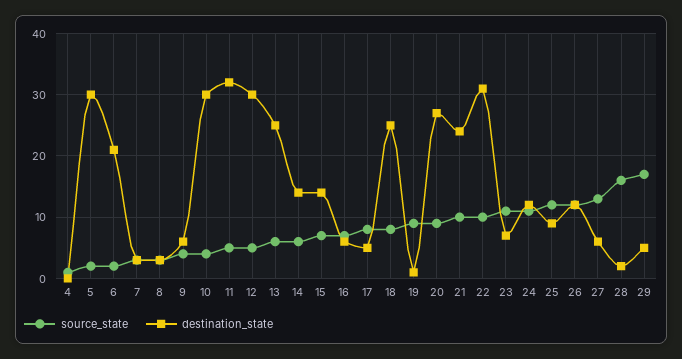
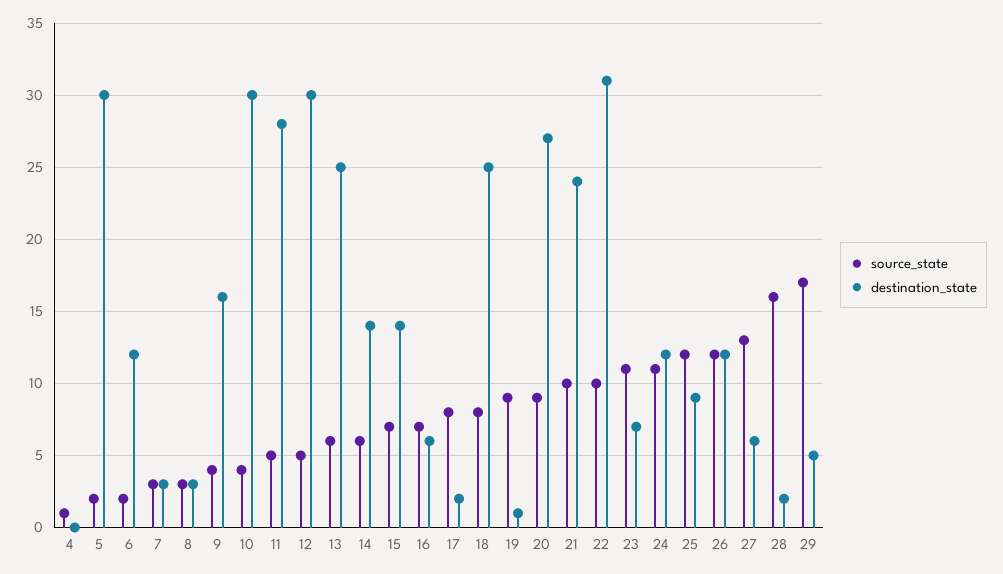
  {
    "source_state": {
      "4": 1,
      "5": 2,
      "6": 2,
      "7": 3,
      "8": 3,
      "9": 4,
      "10": 4,
      "11": 5,
      "12": 5,
      "13": 6,
      "14": 6,
      "15": 7,
      "16": 7,
      "17": 8,
      "18": 8,
      "19": 9,
      "20": 9,
      "21": 10,
      "22": 10,
      "23": 11,
      "24": 11,
      "25": 12,
      "26": 12,
      "27": 13,
      "28": 16,
      "29": 17
    },
    "destination_state": {
      "4": 0,
      "5": 30,
-     "6": 21,
+     "6": 12,
      "7": 3,
      "8": 3,
-     "9": 6,
+     "9": 16,
      "10": 30,
-     "11": 32,
+     "11": 28,
      "12": 30,
      "13": 25,
      "14": 14,
      "15": 14,
      "16": 6,
-     "17": 5,
+     "17": 2,
      "18": 25,
      "19": 1,
      "20": 27,
      "21": 24,
      "22": 31,
      "23": 7,
      "24": 12,
      "25": 9,
      "26": 12,
      "27": 6,
      "28": 2,
      "29": 5
    }
  }

